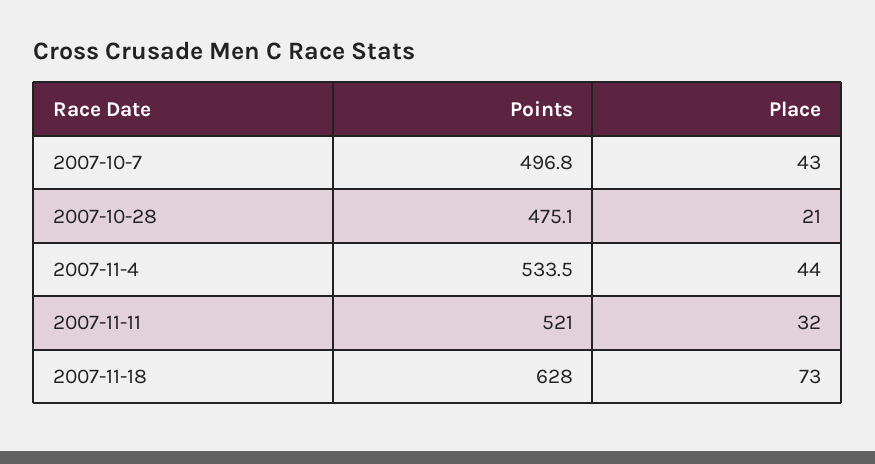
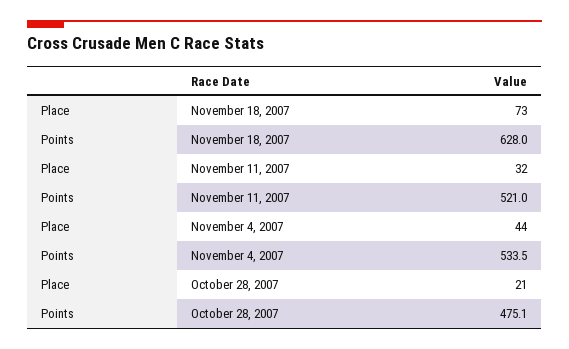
  {
    "Points": {
-     "2007-10-7": 496.8,
      "2007-10-28": 475.1,
      "2007-11-4": 533.5,
      "2007-11-11": 521,
      "2007-11-18": 628
    },
    "Place": {
-     "2007-10-7": 43,
      "2007-10-28": 21,
      "2007-11-4": 44,
      "2007-11-11": 32,
      "2007-11-18": 73
    }
  }

